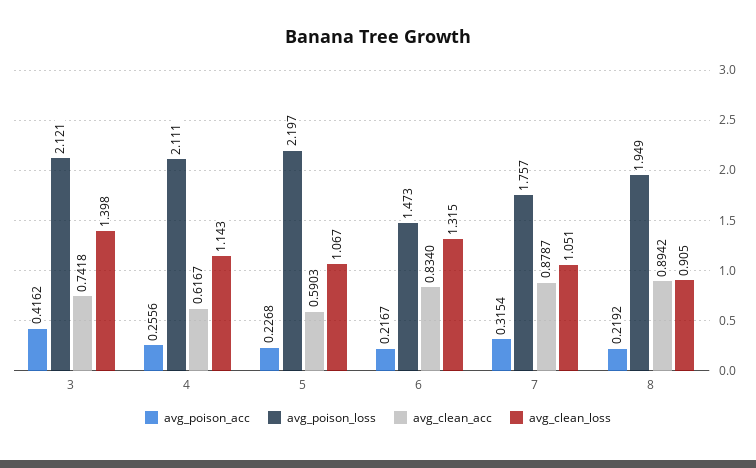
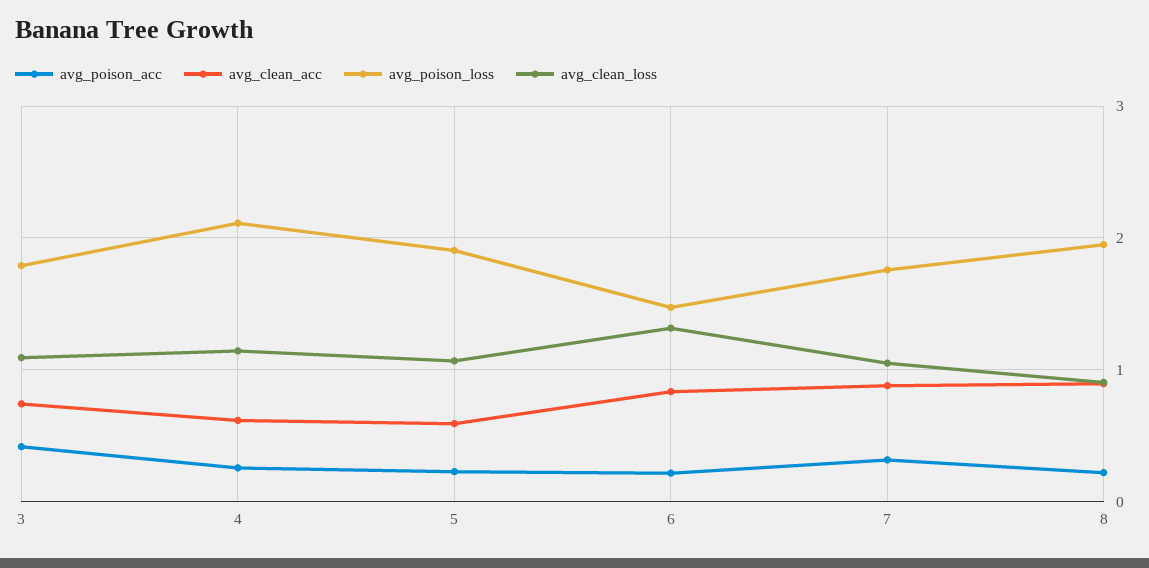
  {
    "avg_poison_acc": {
      "3": 0.4162,
      "4": 0.2556,
      "5": 0.2268,
      "6": 0.2167,
      "7": 0.3154,
      "8": 0.2192
    },
    "avg_poison_loss": {
-     "3": 2.121,
+     "3": 1.8,
      "4": 2.111,
-     "5": 2.197,
+     "5": 1.9,
      "6": 1.473,
      "7": 1.757,
      "8": 1.949
    },
    "avg_clean_acc": {
      "3": 0.7418,
      "4": 0.6167,
      "5": 0.5903,
      "6": 0.834,
      "7": 0.8787,
      "8": 0.8942
    },
    "avg_clean_loss": {
-     "3": 1.398,
+     "3": 1.1,
      "4": 1.143,
      "5": 1.067,
      "6": 1.315,
      "7": 1.051,
      "8": 0.905
    }
  }

